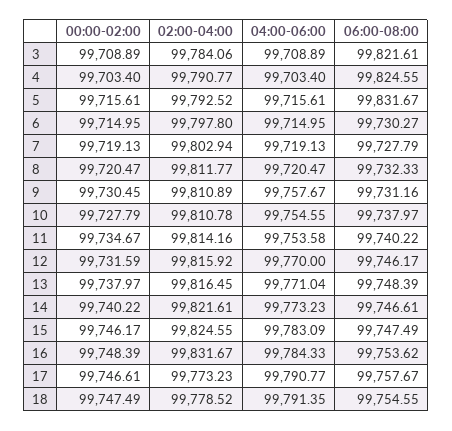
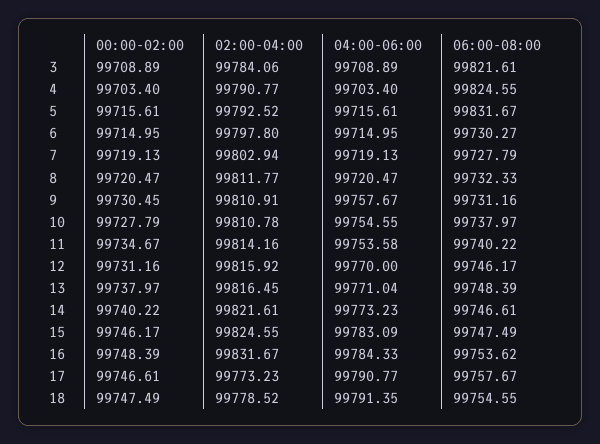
  {
    "00:00-02:00": {
      "3": 99708.89,
      "4": 99703.4,
      "5": 99715.61,
      "6": 99714.95,
      "7": 99719.13,
      "8": 99720.47,
      "9": 99730.45,
      "10": 99727.79,
      "11": 99734.67,
-     "12": 99731.59,
+     "12": 99731.16,
      "13": 99737.97,
      "14": 99740.22,
      "15": 99746.17,
      "16": 99748.39,
      "17": 99746.61,
      "18": 99747.49
    },
    "02:00-04:00": {
      "3": 99784.06,
      "4": 99790.77,
      "5": 99792.52,
      "6": 99797.8,
      "7": 99802.94,
      "8": 99811.77,
-     "9": 99810.89,
+     "9": 99810.91,
      "10": 99810.78,
      "11": 99814.16,
      "12": 99815.92,
      "13": 99816.45,
      "14": 99821.61,
      "15": 99824.55,
      "16": 99831.67,
      "17": 99773.23,
      "18": 99778.52
    },
    "04:00-06:00": {
      "3": 99708.89,
      "4": 99703.4,
      "5": 99715.61,
      "6": 99714.95,
      "7": 99719.13,
      "8": 99720.47,
      "9": 99757.67,
      "10": 99754.55,
      "11": 99753.58,
      "12": 99770,
      "13": 99771.04,
      "14": 99773.23,
      "15": 99783.09,
      "16": 99784.33,
      "17": 99790.77,
      "18": 99791.35
    },
    "06:00-08:00": {
      "3": 99821.61,
      "4": 99824.55,
      "5": 99831.67,
      "6": 99730.27,
      "7": 99727.79,
      "8": 99732.33,
      "9": 99731.16,
      "10": 99737.97,
      "11": 99740.22,
      "12": 99746.17,
      "13": 99748.39,
      "14": 99746.61,
      "15": 99747.49,
      "16": 99753.62,
      "17": 99757.67,
      "18": 99754.55
    }
  }

